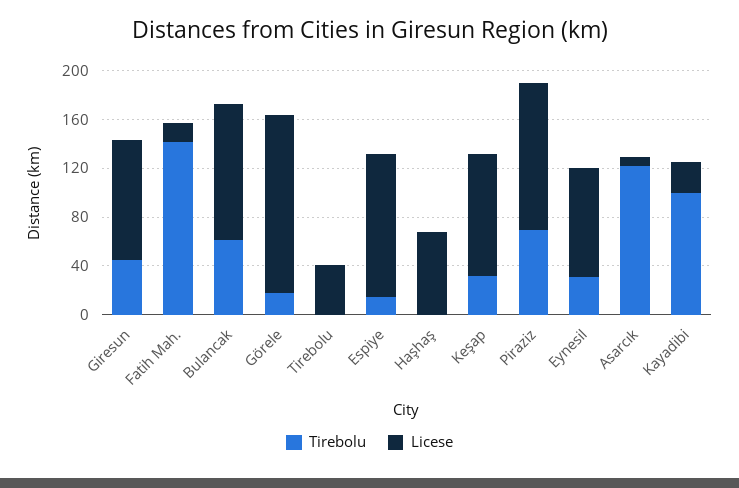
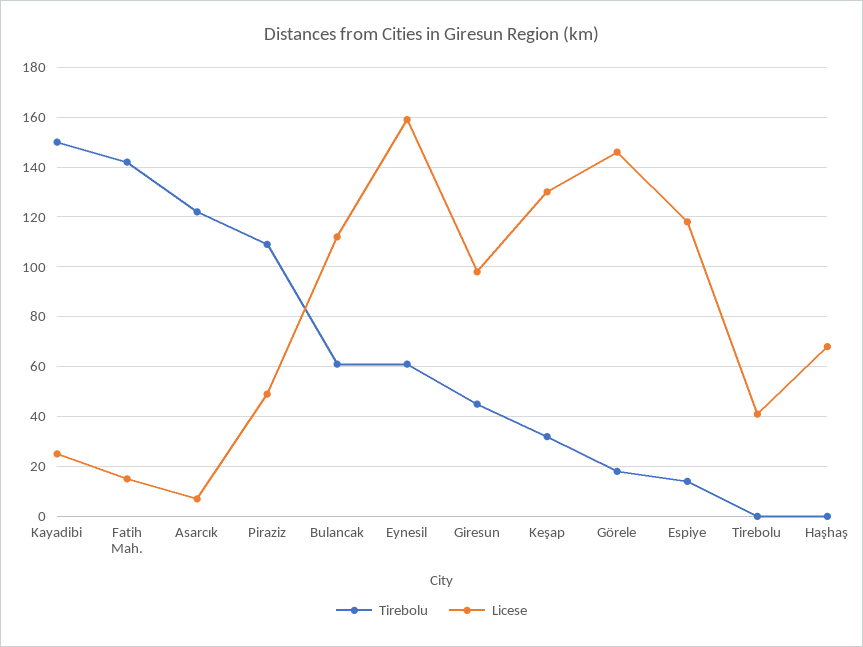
  {
    "Tirebolu": {
      "Giresun": 45,
      "Fatih Mah.": 140,
      "Bulancak": 60,
      "Görele": 20,
      "Tirebolu": 0,
      "Espiye": 15,
      "Haşhaş": 0,
      "Keşap": 30,
-     "Piraziz": 70,
+     "Piraziz": 110,
-     "Eynesil": 30,
+     "Eynesil": 60,
      "Asarcık": 120,
-     "Kayadibi": 100
+     "Kayadibi": 150
    },
    "Licese": {
      "Giresun": 100,
      "Fatih Mah.": 15,
      "Bulancak": 110,
      "Görele": 145,
      "Tirebolu": 40,
      "Espiye": 120,
      "Haşhaş": 70,
-     "Keşap": 100,
+     "Keşap": 130,
-     "Piraziz": 120,
+     "Piraziz": 50,
-     "Eynesil": 90,
+     "Eynesil": 160,
      "Asarcık": 5,
      "Kayadibi": 25
    }
  }

